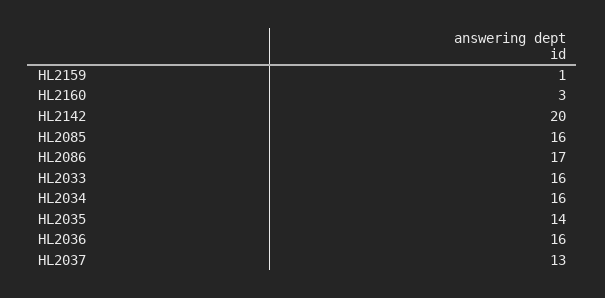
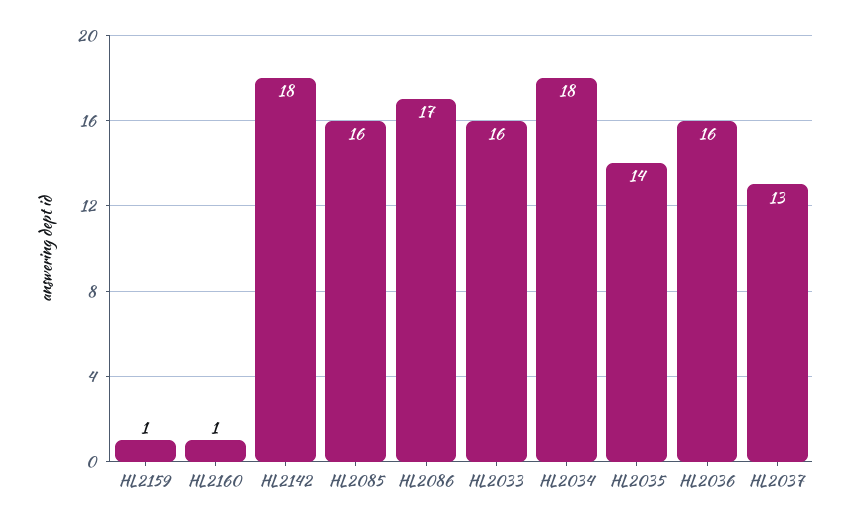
  {
    "HL2159": 1,
-   "HL2160": 3,
+   "HL2160": 1,
-   "HL2142": 20,
+   "HL2142": 18,
    "HL2085": 16,
    "HL2086": 17,
    "HL2033": 16,
-   "HL2034": 16,
+   "HL2034": 18,
    "HL2035": 14,
    "HL2036": 16,
    "HL2037": 13
  }

